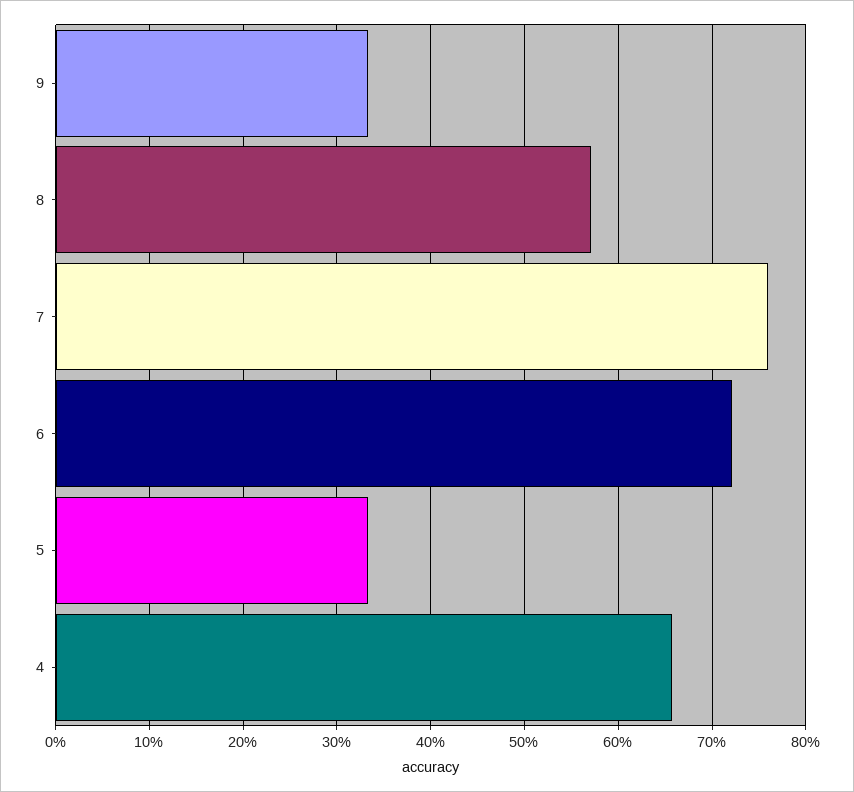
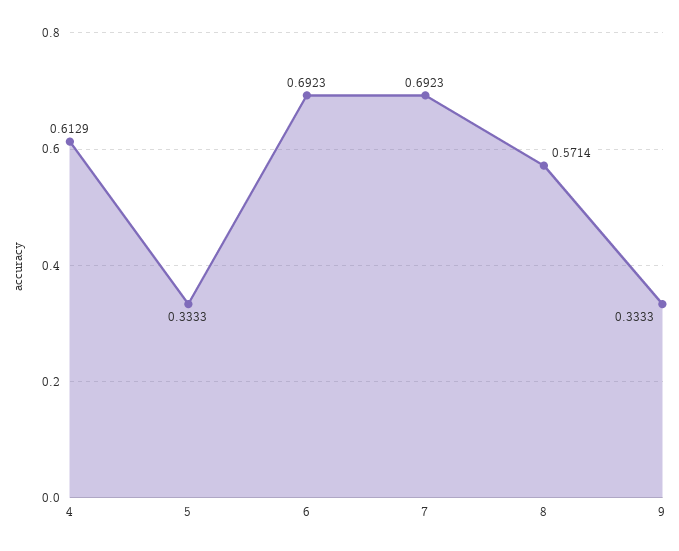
  {
    "9": 0.3333,
    "8": 0.5714,
-   "7": 0.76,
+   "7": 0.6923,
-   "6": 0.72,
+   "6": 0.6923,
    "5": 0.3333,
-   "4": 0.66
+   "4": 0.6129
  }

